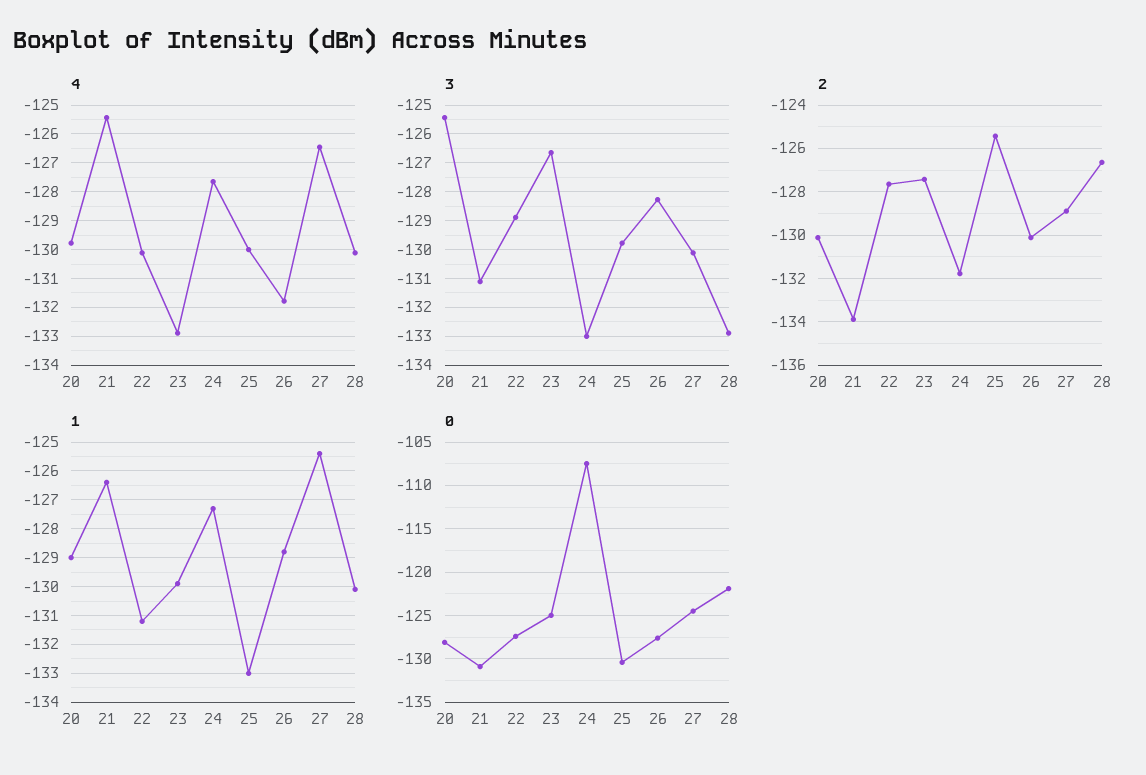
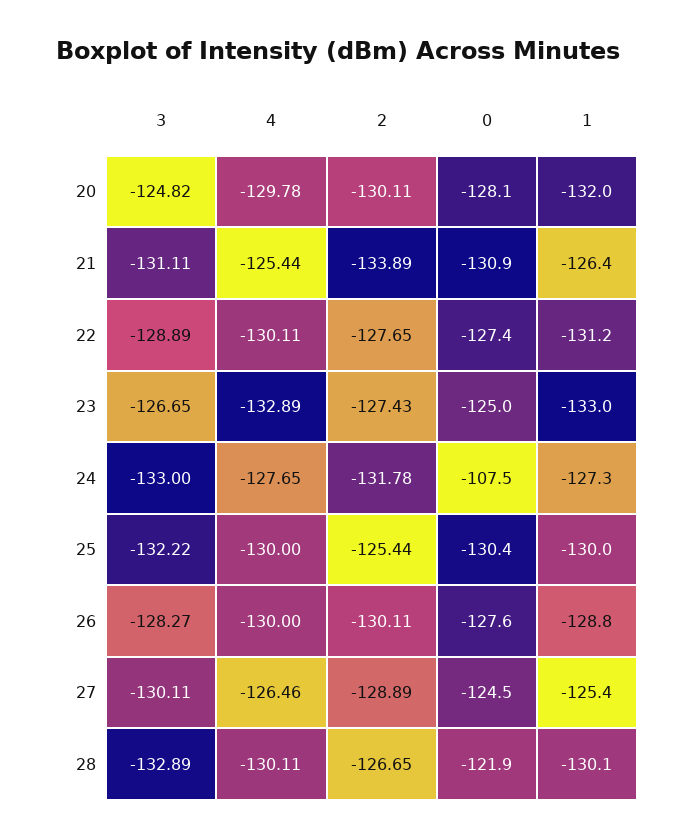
  {
    "4": {
      "20": -129.78,
      "21": -125.44,
      "22": -130.11,
      "23": -132.89,
      "24": -127.65,
      "25": -130,
-     "26": -131.75,
+     "26": -130,
      "27": -126.46,
      "28": -130.11
    },
    "3": {
-     "20": -125.5,
+     "20": -124.82,
      "21": -131.11,
      "22": -128.89,
      "23": -126.65,
      "24": -133,
-     "25": -129.75,
+     "25": -132.22,
      "26": -128.27,
      "27": -130.11,
      "28": -132.89
    },
    "2": {
      "20": -130.11,
      "21": -133.89,
      "22": -127.65,
      "23": -127.43,
      "24": -131.78,
      "25": -125.44,
      "26": -130.11,
      "27": -128.89,
      "28": -126.65
    },
    "1": {
-     "20": -129,
+     "20": -132,
      "21": -126.4,
      "22": -131.2,
-     "23": -130,
+     "23": -133,
      "24": -127.3,
-     "25": -133,
+     "25": -130,
      "26": -128.8,
      "27": -125.4,
      "28": -130.1
    },
    "0": {
      "20": -128.1,
      "21": -130.9,
      "22": -127.4,
      "23": -125,
      "24": -107.5,
      "25": -130.4,
      "26": -127.6,
      "27": -124.5,
      "28": -121.9
    }
  }

